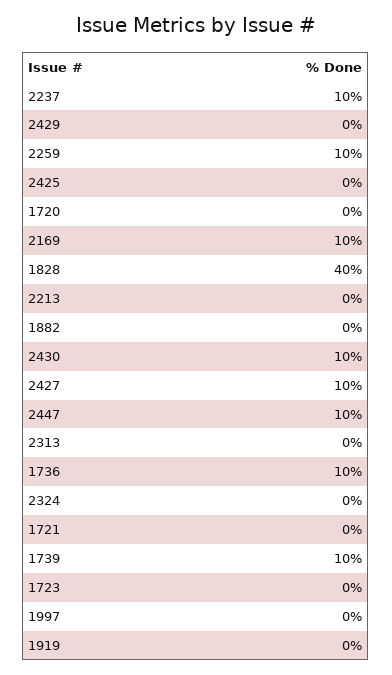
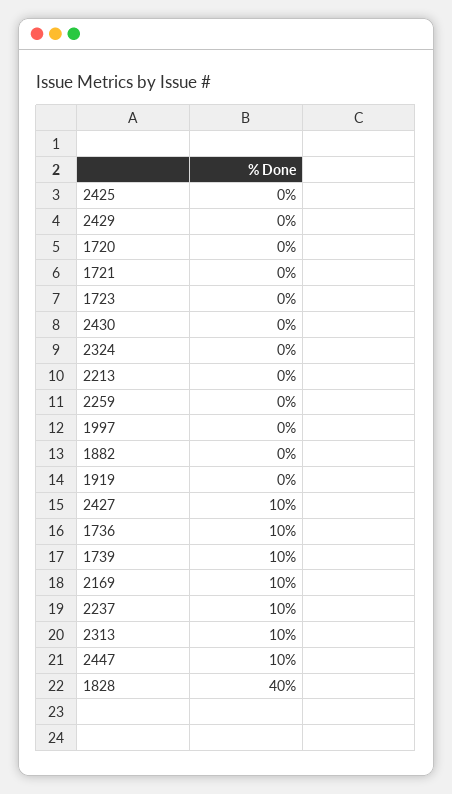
  {
    "2237": 10,
    "2429": 0,
-   "2259": 10,
+   "2259": 0,
    "2425": 0,
    "1720": 0,
    "2169": 10,
    "1828": 40,
    "2213": 0,
    "1882": 0,
-   "2430": 10,
+   "2430": 0,
    "2427": 10,
    "2447": 10,
-   "2313": 0,
+   "2313": 10,
    "1736": 10,
    "2324": 0,
    "1721": 0,
    "1739": 10,
    "1723": 0,
    "1997": 0,
    "1919": 0
  }

